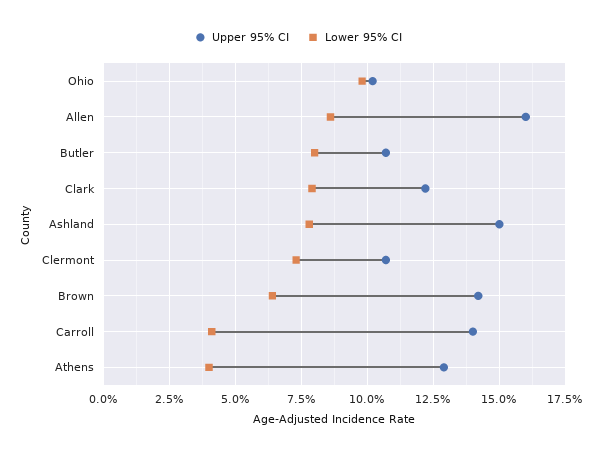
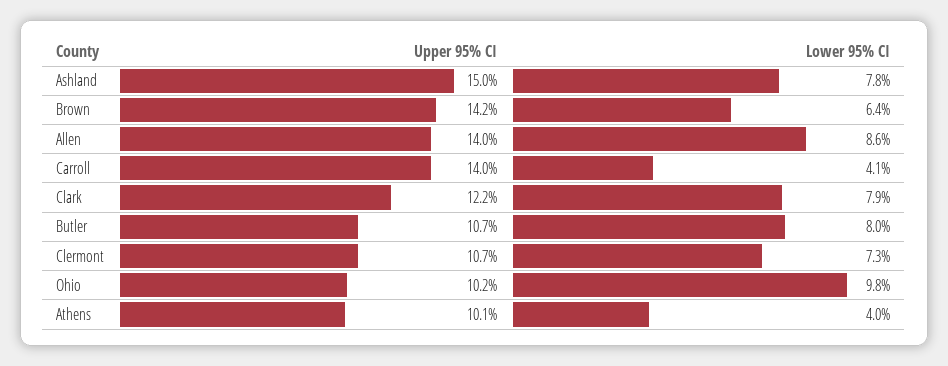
  {
    "Upper 95% CI": {
      "Ohio": 10.2,
-     "Allen": 16,
+     "Allen": 14,
      "Butler": 10.7,
      "Clark": 12.2,
      "Ashland": 15,
      "Clermont": 10.7,
      "Brown": 14.2,
      "Carroll": 14,
-     "Athens": 13
+     "Athens": 10.1
    },
    "Lower 95% CI": {
      "Ohio": 9.8,
      "Allen": 8.6,
      "Butler": 8,
      "Clark": 7.9,
      "Ashland": 7.8,
      "Clermont": 7.3,
      "Brown": 6.4,
      "Carroll": 4.1,
      "Athens": 4
    }
  }

